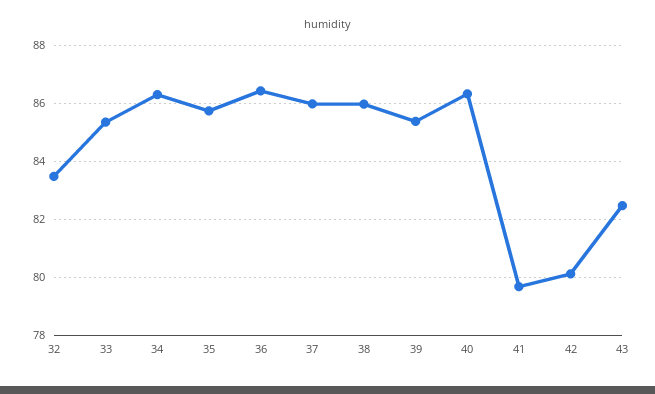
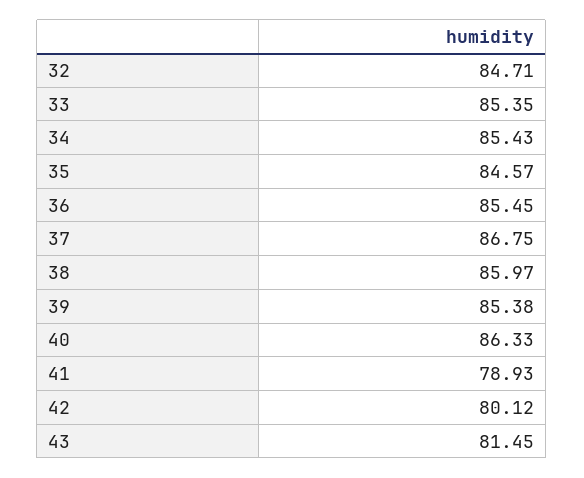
  {
-   "32": 83.5,
+   "32": 84.71,
    "33": 85.35,
-   "34": 86.25,
+   "34": 85.43,
-   "35": 85.75,
+   "35": 84.57,
-   "36": 86.5,
+   "36": 85.45,
-   "37": 86,
+   "37": 86.75,
    "38": 85.97,
    "39": 85.38,
    "40": 86.33,
-   "41": 79.75,
+   "41": 78.93,
    "42": 80.12,
-   "43": 82.5
+   "43": 81.45
  }

